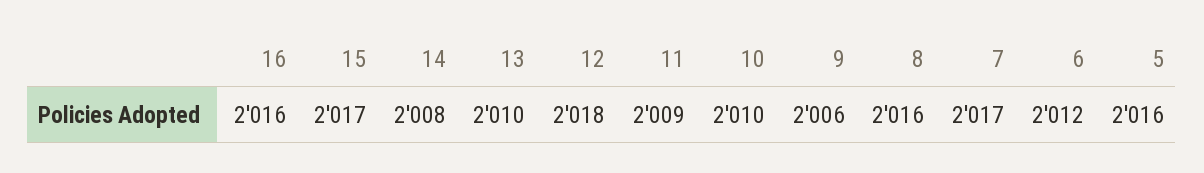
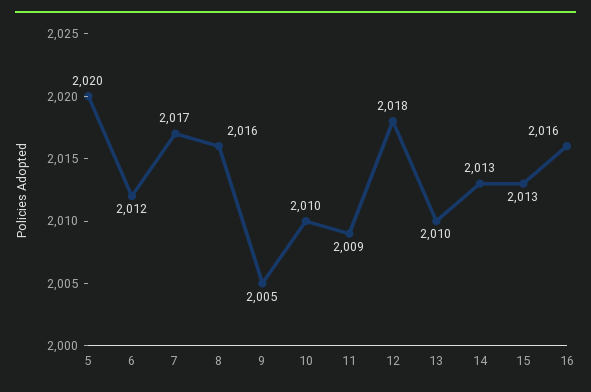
  {
    "16": 2016,
-   "15": 2017,
+   "15": 2013,
-   "14": 2008,
+   "14": 2013,
    "13": 2010,
    "12": 2018,
    "11": 2009,
    "10": 2010,
-   "9": 2006,
+   "9": 2005,
    "8": 2016,
    "7": 2017,
    "6": 2012,
-   "5": 2016
+   "5": 2020
  }

